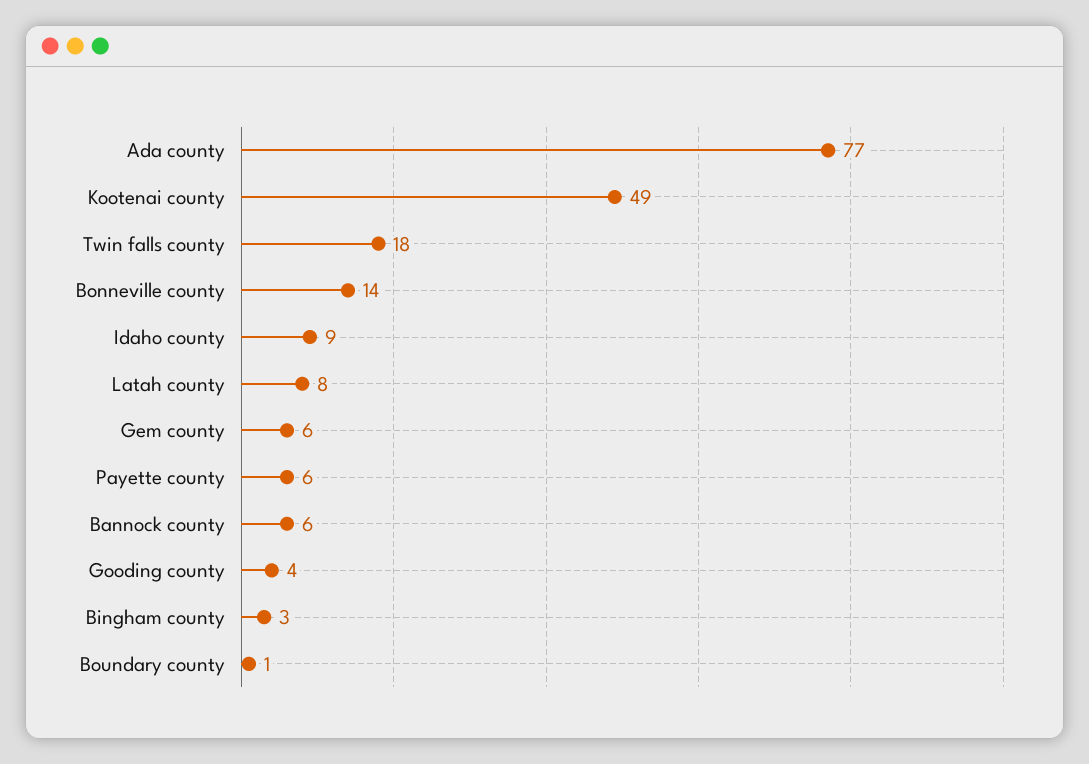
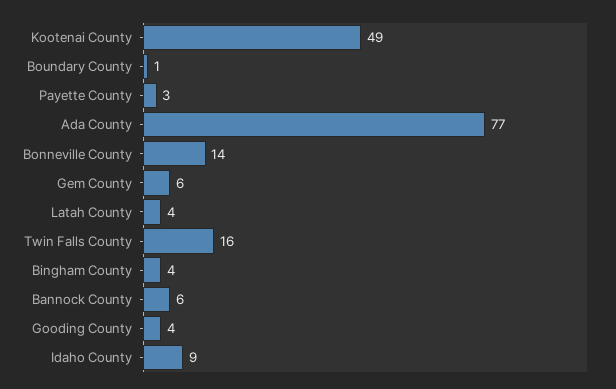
  {
    "Ada county": 77,
    "Kootenai county": 49,
-   "Twin falls county": 18,
+   "Twin falls county": 16,
    "Bonneville county": 14,
    "Idaho county": 9,
-   "Latah county": 8,
+   "Latah county": 4,
    "Gem county": 6,
-   "Payette county": 6,
+   "Payette county": 3,
    "Bannock county": 6,
    "Gooding county": 4,
-   "Bingham county": 3,
+   "Bingham county": 4,
    "Boundary county": 1
  }

